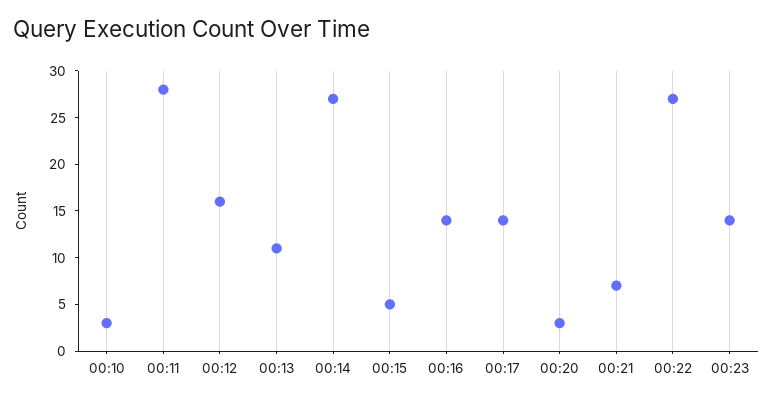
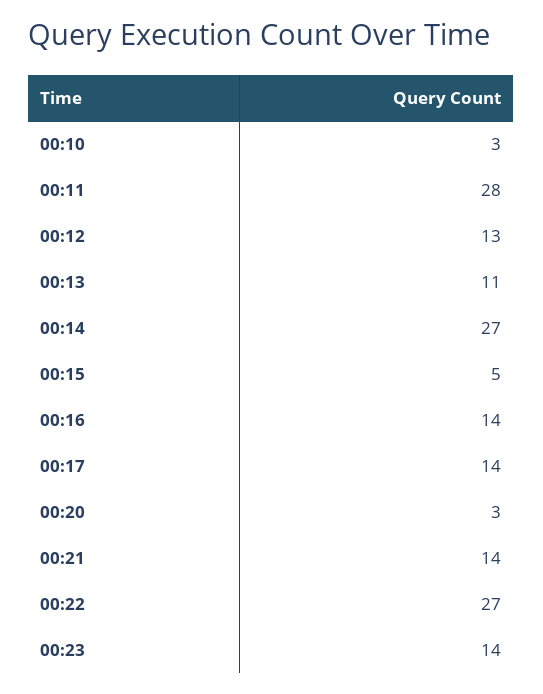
  {
    "00:10": 3,
    "00:11": 28,
-   "00:12": 16,
+   "00:12": 13,
    "00:13": 11,
    "00:14": 27,
    "00:15": 5,
    "00:16": 14,
    "00:17": 14,
    "00:20": 3,
-   "00:21": 7,
+   "00:21": 14,
    "00:22": 27,
    "00:23": 14
  }

